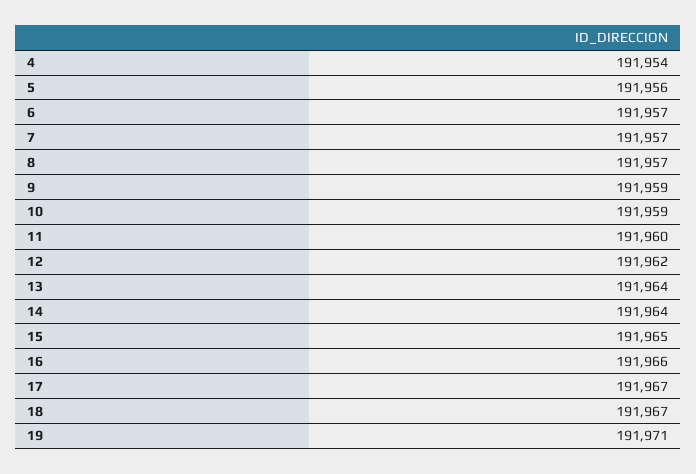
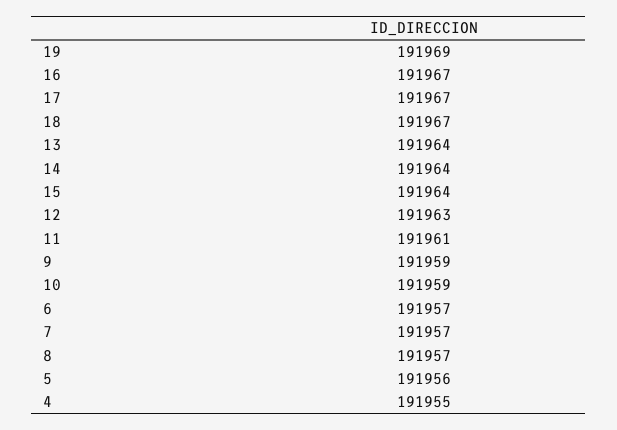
  {
-   "4": 191954,
+   "4": 191955,
    "5": 191956,
    "6": 191957,
    "7": 191957,
    "8": 191957,
    "9": 191959,
    "10": 191959,
-   "11": 191960,
+   "11": 191961,
-   "12": 191962,
+   "12": 191963,
    "13": 191964,
    "14": 191964,
-   "15": 191965,
+   "15": 191964,
-   "16": 191966,
+   "16": 191967,
    "17": 191967,
    "18": 191967,
-   "19": 191971
+   "19": 191969
  }

